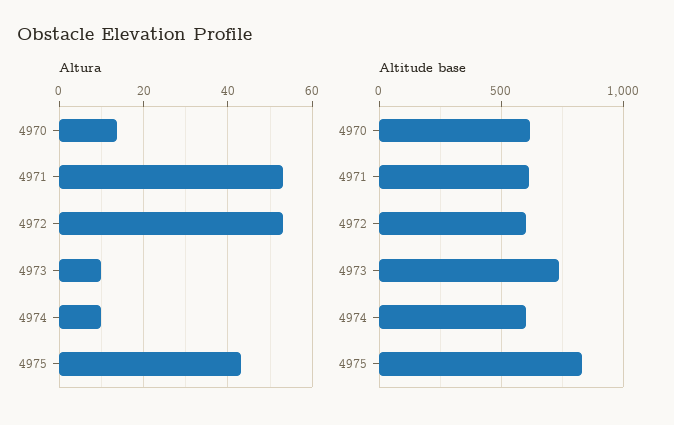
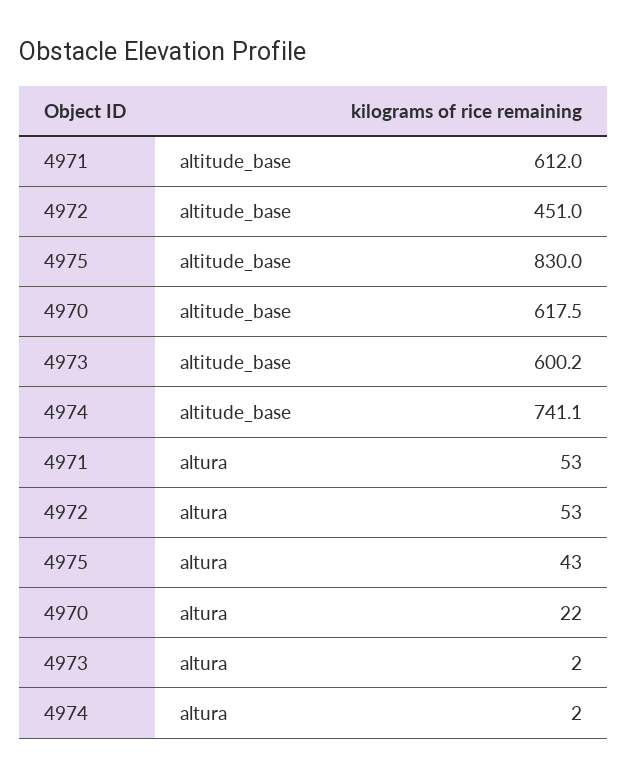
  {
    "Altura": {
-     "4970": 14,
+     "4970": 22,
      "4971": 53,
      "4972": 53,
-     "4973": 10,
+     "4973": 2,
-     "4974": 10,
+     "4974": 2,
      "4975": 43
    },
    "Altitude base": {
      "4970": 617.5,
      "4971": 612,
-     "4972": 600,
+     "4972": 451,
-     "4973": 750,
+     "4973": 600.2,
-     "4974": 600,
+     "4974": 741.1,
      "4975": 830
    }
  }

